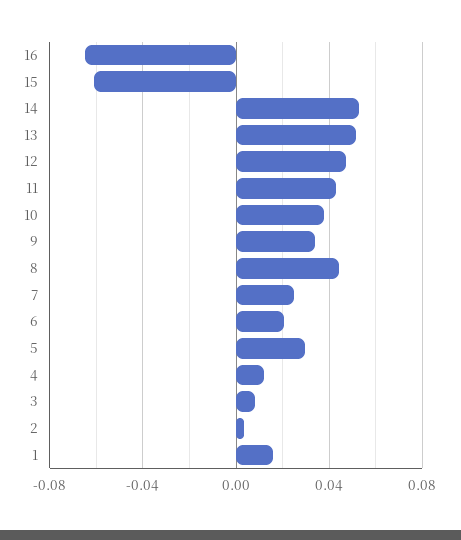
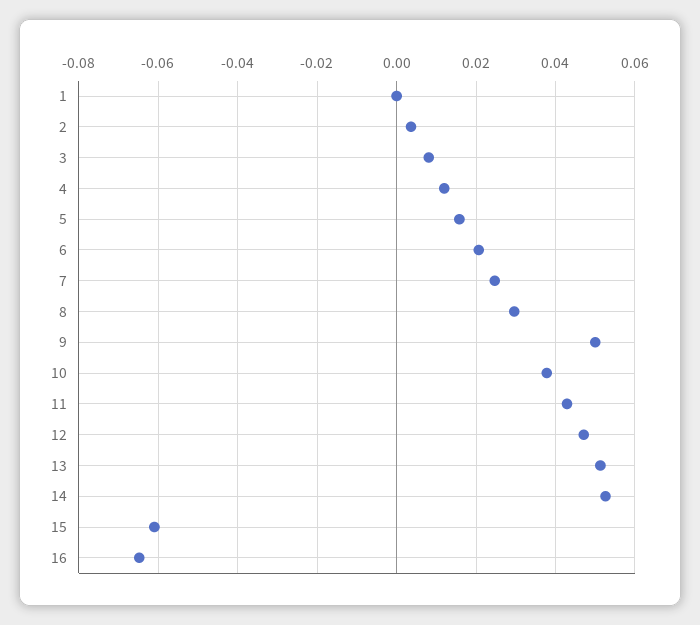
  {
    "16": -0.064,
    "15": -0.062,
    "14": 0.052,
    "13": 0.052,
    "12": 0.048,
    "11": 0.042,
    "10": 0.038,
-   "9": 0.035,
+   "9": 0.05,
-   "8": 0.045,
+   "8": 0.03,
    "7": 0.024,
    "6": 0.02,
-   "5": 0.03,
+   "5": 0.016,
    "4": 0.012,
    "3": 0.008,
    "2": 0.004,
-   "1": 0.015
+   "1": 0
  }

